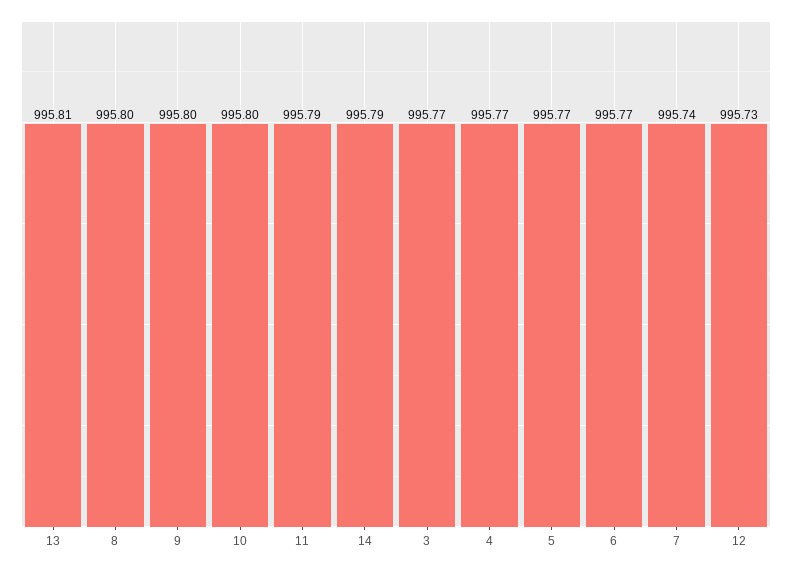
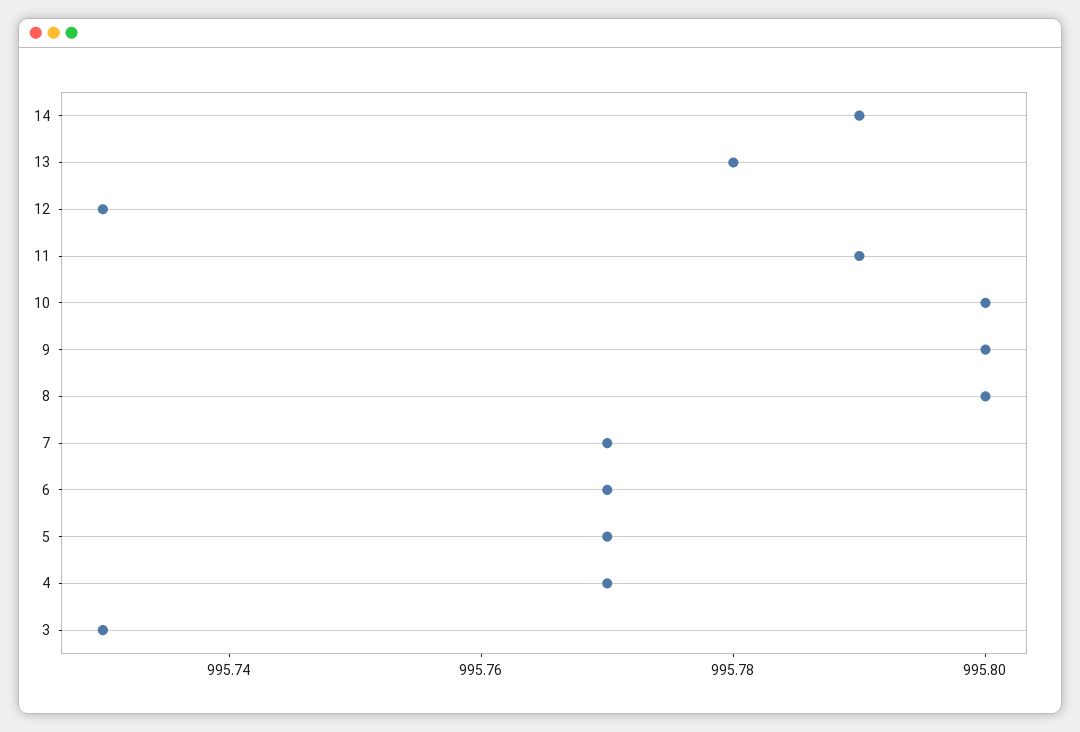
  {
-   "13": 995.81,
+   "13": 995.78,
    "8": 995.8,
    "9": 995.8,
    "10": 995.8,
    "11": 995.79,
    "14": 995.79,
-   "3": 995.77,
+   "3": 995.73,
    "4": 995.77,
    "5": 995.77,
    "6": 995.77,
-   "7": 995.74,
+   "7": 995.77,
    "12": 995.73
  }

